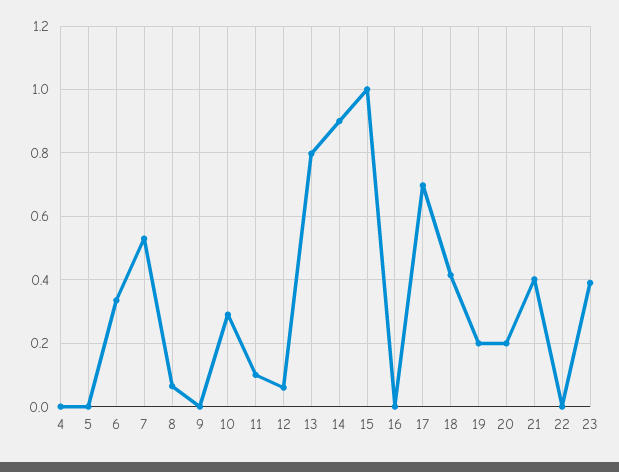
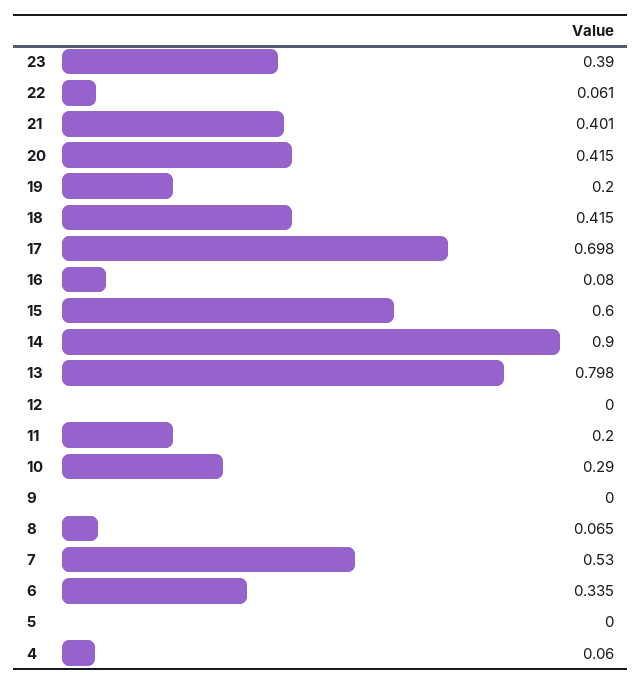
  {
-   "4": 0,
+   "4": 0.06,
    "5": 0,
    "6": 0.335,
    "7": 0.53,
    "8": 0.065,
    "9": 0,
    "10": 0.29,
-   "11": 0.1,
+   "11": 0.2,
-   "12": 0.06,
+   "12": 0,
    "13": 0.798,
    "14": 0.9,
-   "15": 1,
+   "15": 0.6,
-   "16": 0,
+   "16": 0.08,
    "17": 0.698,
    "18": 0.415,
    "19": 0.2,
-   "20": 0.2,
+   "20": 0.415,
    "21": 0.401,
-   "22": 0,
+   "22": 0.061,
    "23": 0.39
  }

